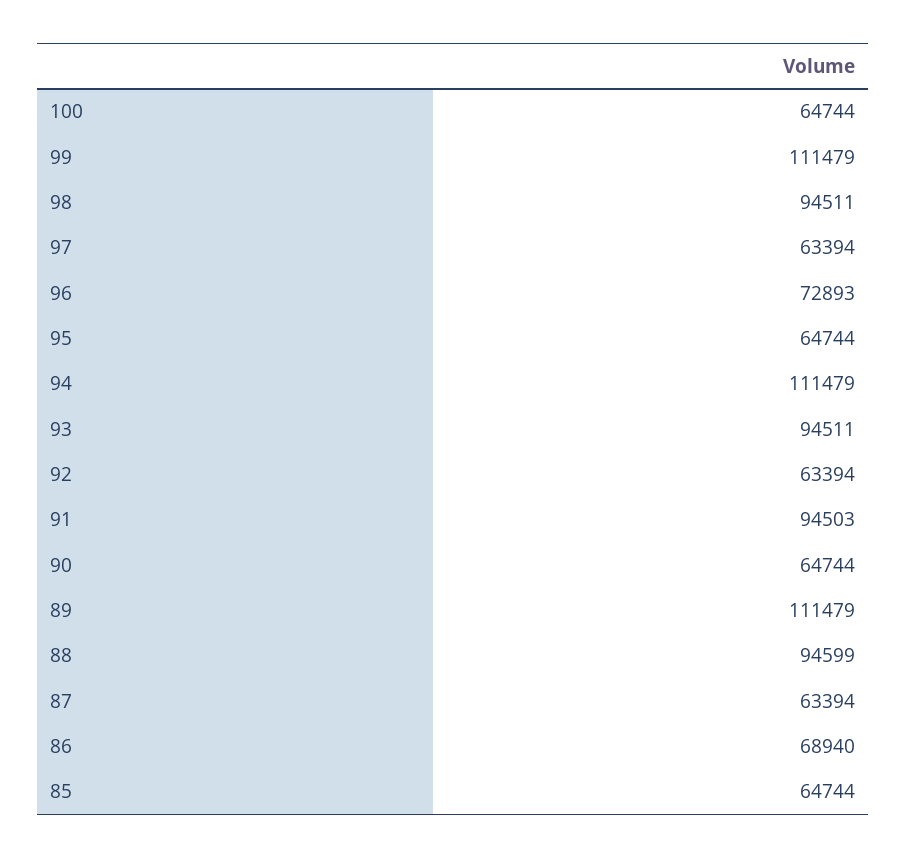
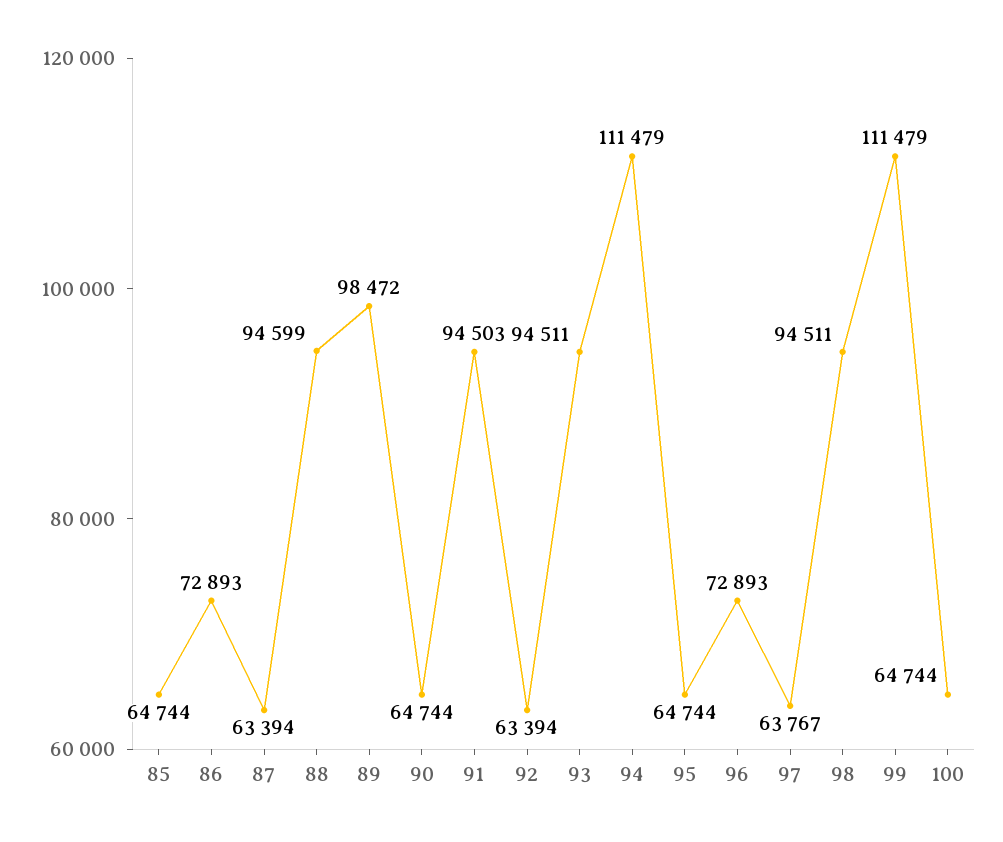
  {
    "100": 64744,
    "99": 111479,
    "98": 94511,
-   "97": 63394,
+   "97": 63767,
    "96": 72893,
    "95": 64744,
    "94": 111479,
    "93": 94511,
    "92": 63394,
    "91": 94503,
    "90": 64744,
-   "89": 111479,
+   "89": 98472,
    "88": 94599,
    "87": 63394,
-   "86": 68940,
+   "86": 72893,
    "85": 64744
  }

